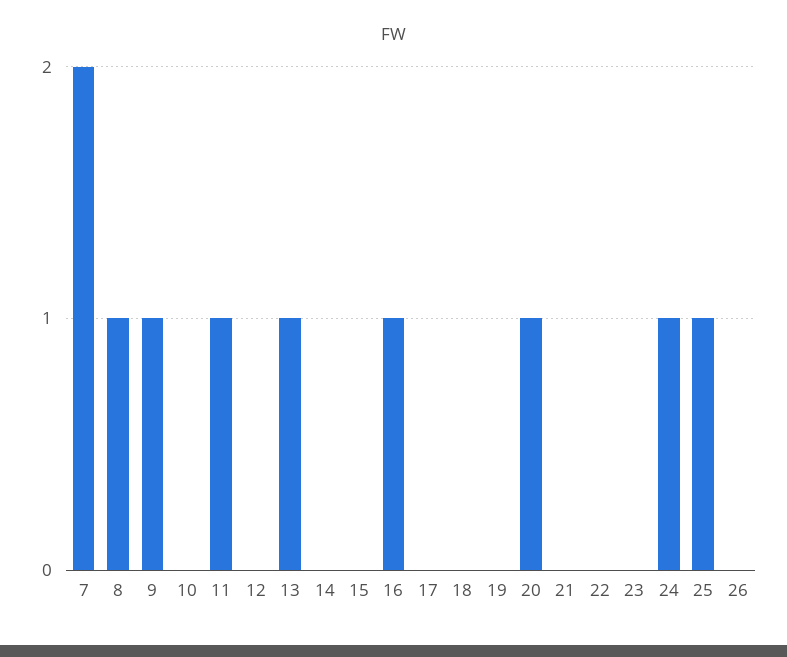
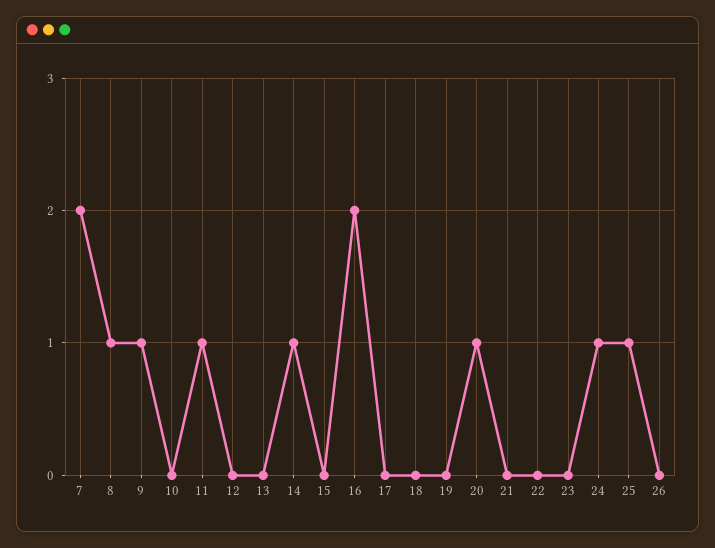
  {
    "7": 2,
    "8": 1,
    "9": 1,
    "10": 0,
    "11": 1,
    "12": 0,
-   "13": 1,
+   "13": 0,
-   "14": 0,
+   "14": 1,
    "15": 0,
-   "16": 1,
+   "16": 2,
    "17": 0,
    "18": 0,
    "19": 0,
    "20": 1,
    "21": 0,
    "22": 0,
    "23": 0,
    "24": 1,
    "25": 1,
    "26": 0
  }

